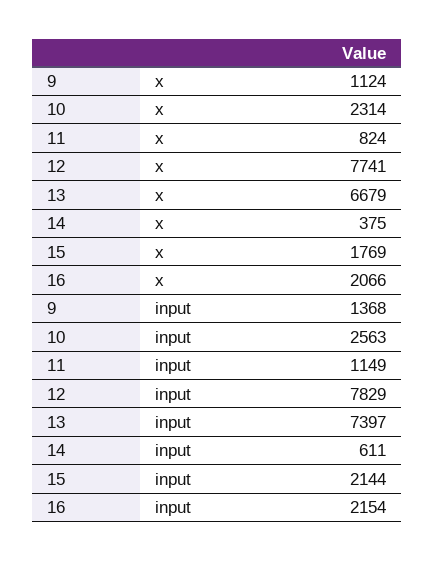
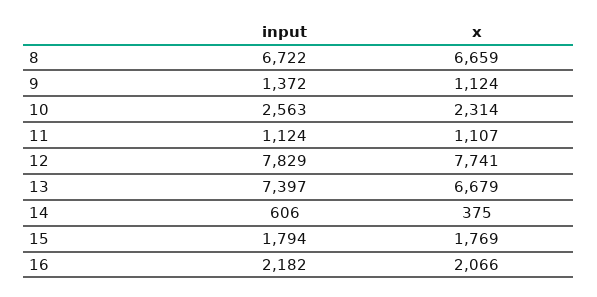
  {
    "9": {
      "x": 1124,
-     "input": 1368
+     "input": 1372
    },
    "10": {
      "x": 2314,
      "input": 2563
    },
    "11": {
-     "x": 824,
+     "x": 1107,
-     "input": 1149
+     "input": 1124
    },
    "12": {
      "x": 7741,
      "input": 7829
    },
    "13": {
      "x": 6679,
      "input": 7397
    },
    "14": {
      "x": 375,
-     "input": 611
+     "input": 606
    },
    "15": {
      "x": 1769,
-     "input": 2144
+     "input": 1794
    },
    "16": {
      "x": 2066,
-     "input": 2154
+     "input": 2182
-   }
+   },
+   "8": {
+     "input": 6722,
+     "x": 6659
+   }
  }

